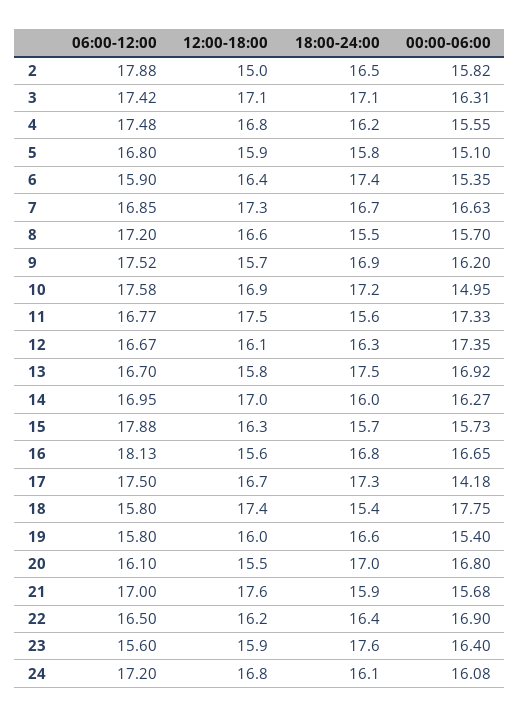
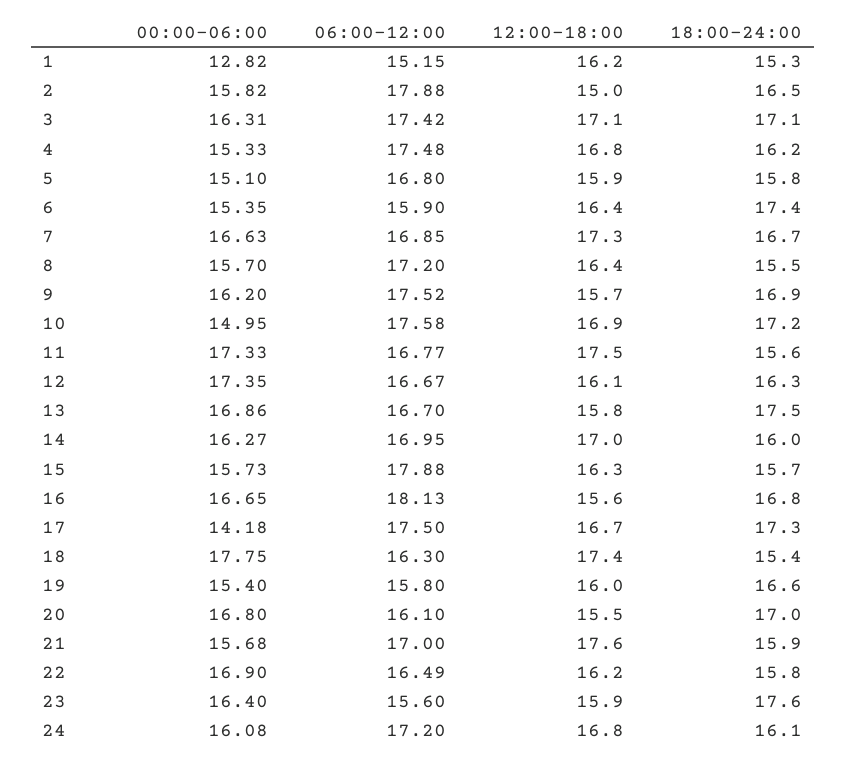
  {
    "06:00-12:00": {
      "2": 17.88,
      "3": 17.42,
      "4": 17.48,
      "5": 16.8,
      "6": 15.9,
      "7": 16.85,
      "8": 17.2,
      "9": 17.52,
      "10": 17.58,
      "11": 16.77,
      "12": 16.67,
      "13": 16.7,
      "14": 16.95,
      "15": 17.88,
      "16": 18.13,
      "17": 17.5,
-     "18": 15.8,
+     "18": 16.3,
      "19": 15.8,
      "20": 16.1,
      "21": 17,
-     "22": 16.5,
+     "22": 16.49,
      "23": 15.6,
-     "24": 17.2
+     "24": 17.2,
+     "1": 15.15
    },
    "12:00-18:00": {
      "2": 15,
      "3": 17.1,
      "4": 16.8,
      "5": 15.9,
      "6": 16.4,
      "7": 17.3,
-     "8": 16.6,
+     "8": 16.4,
      "9": 15.7,
      "10": 16.9,
      "11": 17.5,
      "12": 16.1,
      "13": 15.8,
      "14": 17,
      "15": 16.3,
      "16": 15.6,
      "17": 16.7,
      "18": 17.4,
      "19": 16,
      "20": 15.5,
      "21": 17.6,
      "22": 16.2,
      "23": 15.9,
-     "24": 16.8
+     "24": 16.8,
+     "1": 16.2
    },
    "18:00-24:00": {
      "2": 16.5,
      "3": 17.1,
      "4": 16.2,
      "5": 15.8,
      "6": 17.4,
      "7": 16.7,
      "8": 15.5,
      "9": 16.9,
      "10": 17.2,
      "11": 15.6,
      "12": 16.3,
      "13": 17.5,
      "14": 16,
      "15": 15.7,
      "16": 16.8,
      "17": 17.3,
      "18": 15.4,
      "19": 16.6,
      "20": 17,
      "21": 15.9,
-     "22": 16.4,
+     "22": 15.8,
      "23": 17.6,
-     "24": 16.1
+     "24": 16.1,
+     "1": 15.3
    },
    "00:00-06:00": {
      "2": 15.82,
      "3": 16.31,
-     "4": 15.55,
+     "4": 15.33,
      "5": 15.1,
      "6": 15.35,
      "7": 16.63,
      "8": 15.7,
      "9": 16.2,
      "10": 14.95,
      "11": 17.33,
      "12": 17.35,
-     "13": 16.92,
+     "13": 16.86,
      "14": 16.27,
      "15": 15.73,
      "16": 16.65,
      "17": 14.18,
      "18": 17.75,
      "19": 15.4,
      "20": 16.8,
      "21": 15.68,
      "22": 16.9,
      "23": 16.4,
-     "24": 16.08
+     "24": 16.08,
+     "1": 12.82
    }
  }

